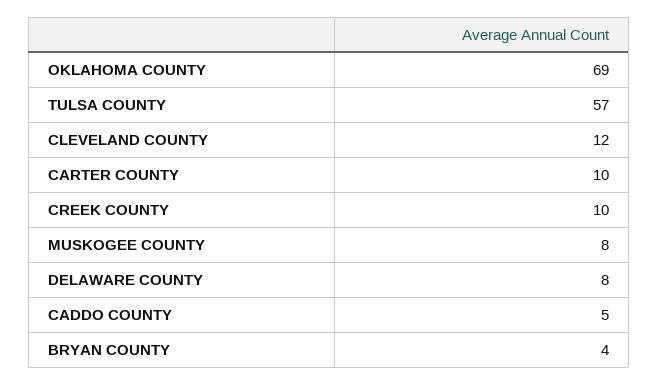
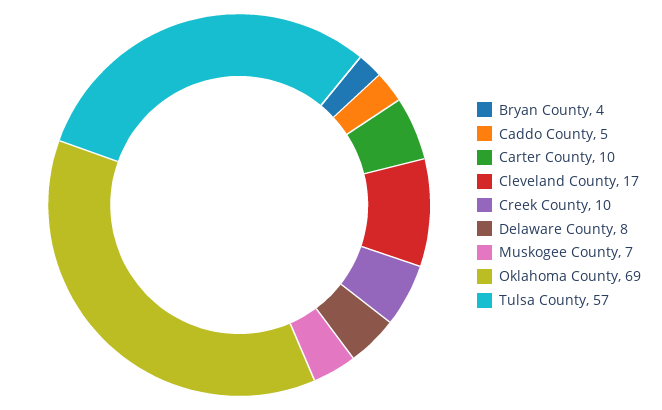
  {
    "OKLAHOMA COUNTY": 69,
    "TULSA COUNTY": 57,
-   "CLEVELAND COUNTY": 12,
+   "CLEVELAND COUNTY": 17,
    "CARTER COUNTY": 10,
    "CREEK COUNTY": 10,
-   "MUSKOGEE COUNTY": 8,
+   "MUSKOGEE COUNTY": 7,
    "DELAWARE COUNTY": 8,
    "CADDO COUNTY": 5,
    "BRYAN COUNTY": 4
  }

